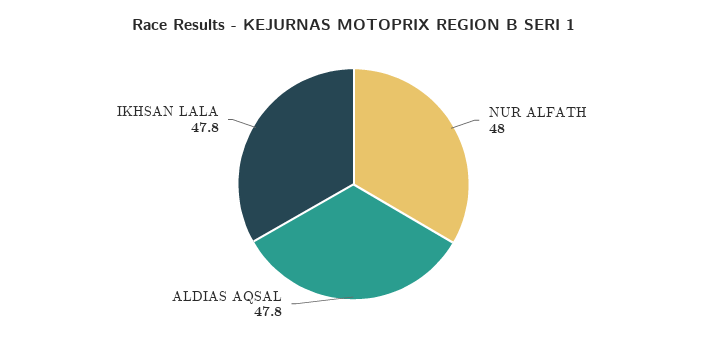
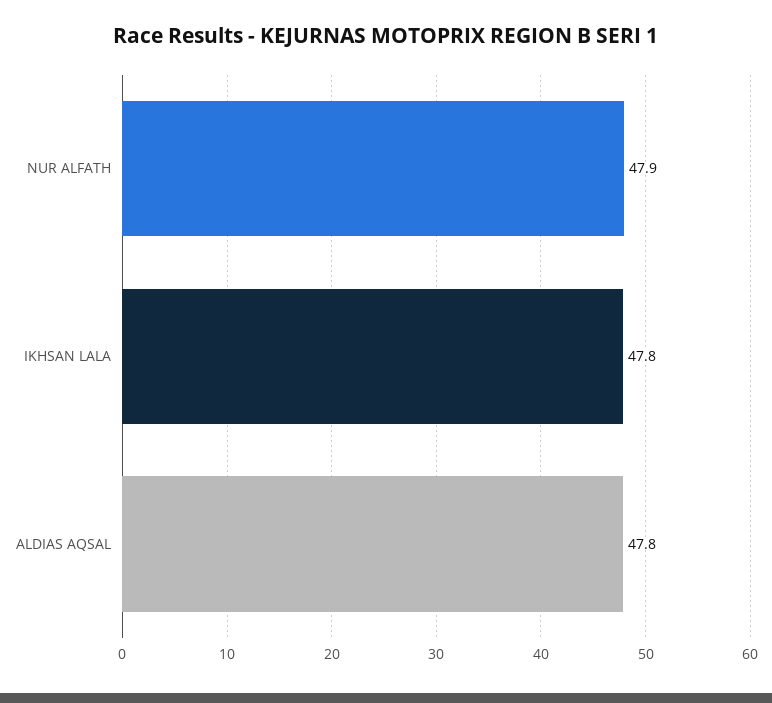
  {
-   "NUR ALFATH": 48,
+   "NUR ALFATH": 47.9,
    "ALDIAS AQSAL": 47.8,
    "IKHSAN LALA": 47.8
  }

